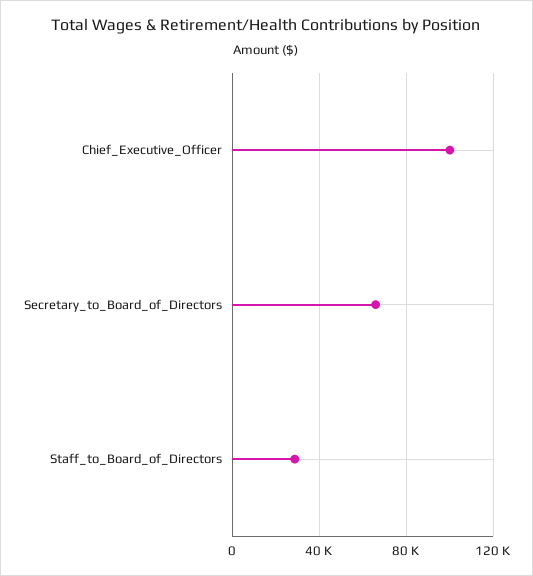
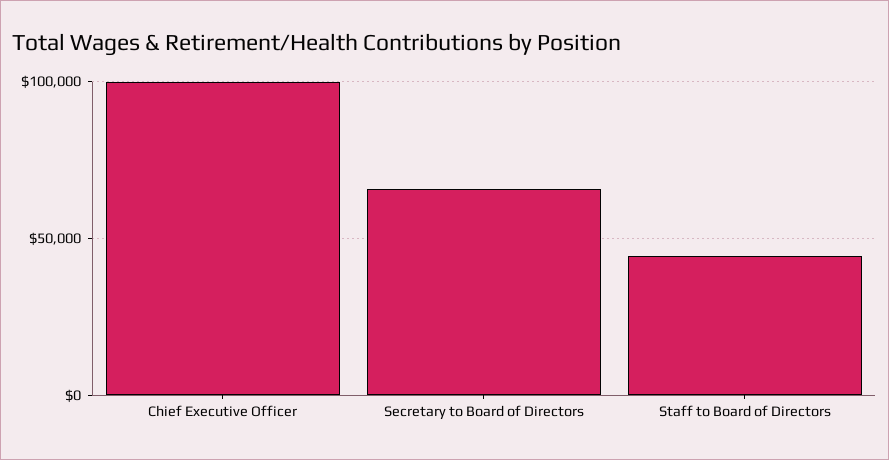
  {
    "Chief_Executive_Officer": 100000,
    "Secretary_to_Board_of_Directors": 65000,
-   "Staff_to_Board_of_Directors": 30000
+   "Staff_to_Board_of_Directors": 45000
  }

